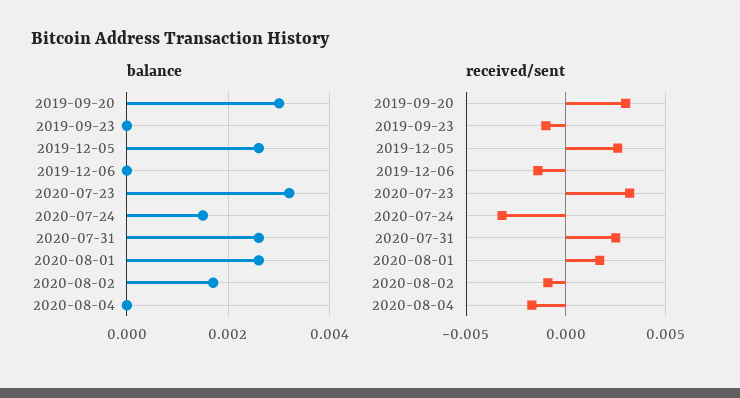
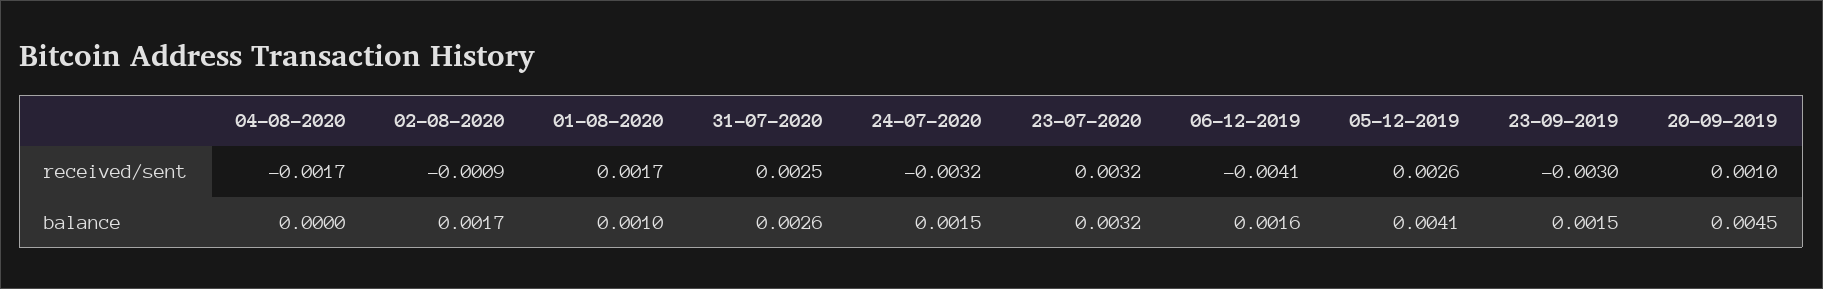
  {
    "balance": {
-     "2019-09-20": 0.003,
+     "2019-09-20": 0.0045,
-     "2019-09-23": 0,
+     "2019-09-23": 0.0015,
-     "2019-12-05": 0.0025,
+     "2019-12-05": 0.0041,
-     "2019-12-06": 0,
+     "2019-12-06": 0.0016,
      "2020-07-23": 0.0032,
      "2020-07-24": 0.0015,
      "2020-07-31": 0.0026,
-     "2020-08-01": 0.0025,
+     "2020-08-01": 0.001,
      "2020-08-02": 0.0017,
      "2020-08-04": 0
    },
    "received/sent": {
-     "2019-09-20": 0.003,
+     "2019-09-20": 0.001,
-     "2019-09-23": -0.001,
+     "2019-09-23": -0.003,
      "2019-12-05": 0.0026,
-     "2019-12-06": -0.0015,
+     "2019-12-06": -0.0041,
      "2020-07-23": 0.0032,
      "2020-07-24": -0.0032,
      "2020-07-31": 0.0025,
      "2020-08-01": 0.0017,
      "2020-08-02": -0.0009,
      "2020-08-04": -0.0017
    }
  }

